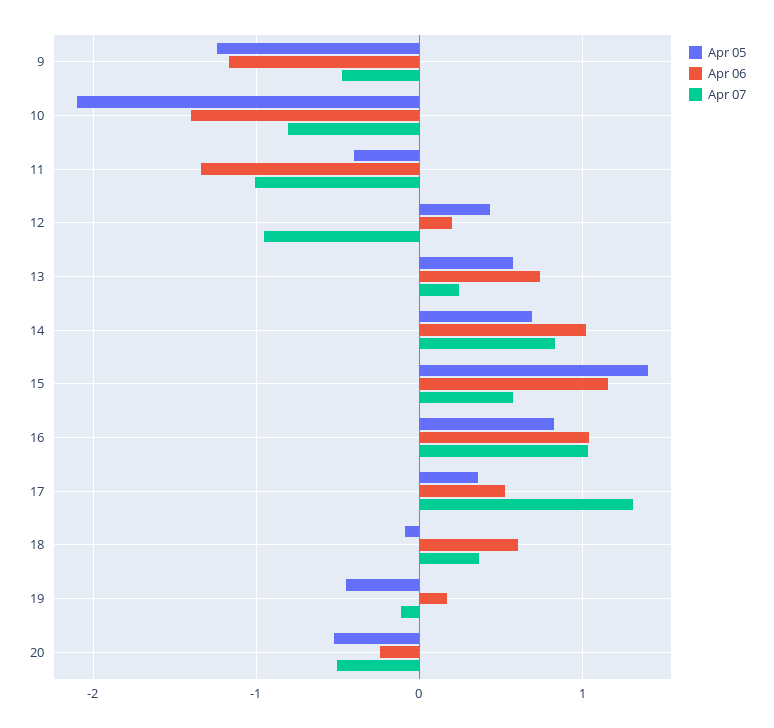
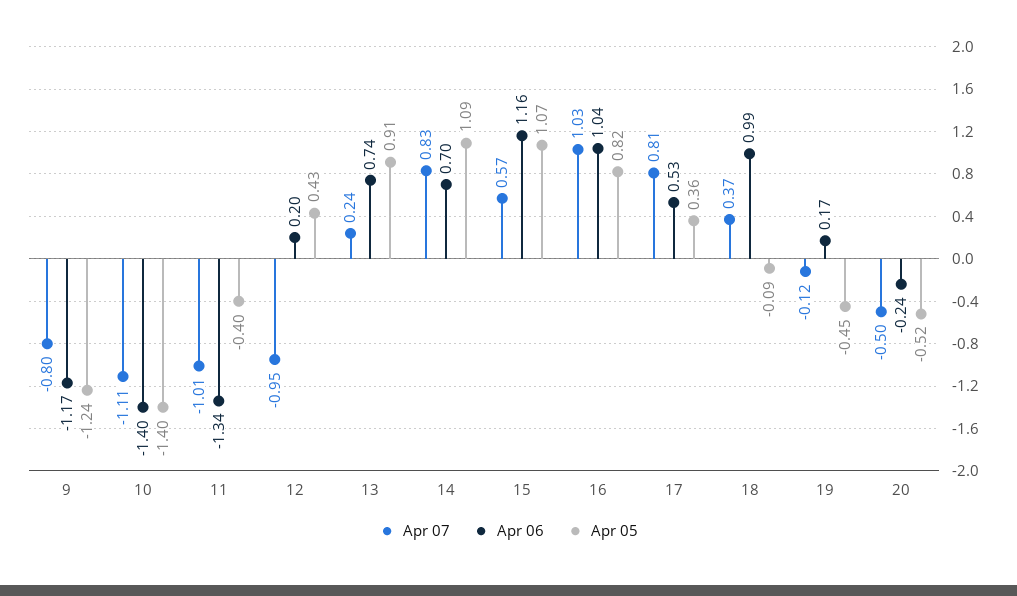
  {
    "Apr 05": {
      "9": -1.24,
-     "10": -2.1,
+     "10": -1.4,
      "11": -0.4,
      "12": 0.43,
-     "13": 0.6,
+     "13": 0.91,
-     "14": 0.7,
+     "14": 1.09,
-     "15": 1.4,
+     "15": 1.07,
      "16": 0.82,
      "17": 0.36,
      "18": -0.09,
      "19": -0.45,
      "20": -0.52
    },
    "Apr 06": {
      "9": -1.17,
      "10": -1.4,
      "11": -1.34,
      "12": 0.2,
      "13": 0.74,
-     "14": 1,
+     "14": 0.7,
      "15": 1.16,
      "16": 1.04,
      "17": 0.53,
-     "18": 0.6,
+     "18": 0.99,
      "19": 0.17,
      "20": -0.24
    },
    "Apr 07": {
-     "9": -0.5,
+     "9": -0.8,
-     "10": -0.8,
+     "10": -1.11,
      "11": -1.01,
      "12": -0.95,
      "13": 0.24,
      "14": 0.83,
      "15": 0.57,
      "16": 1.03,
-     "17": 1.3,
+     "17": 0.81,
      "18": 0.37,
      "19": -0.12,
      "20": -0.5
    }
  }

